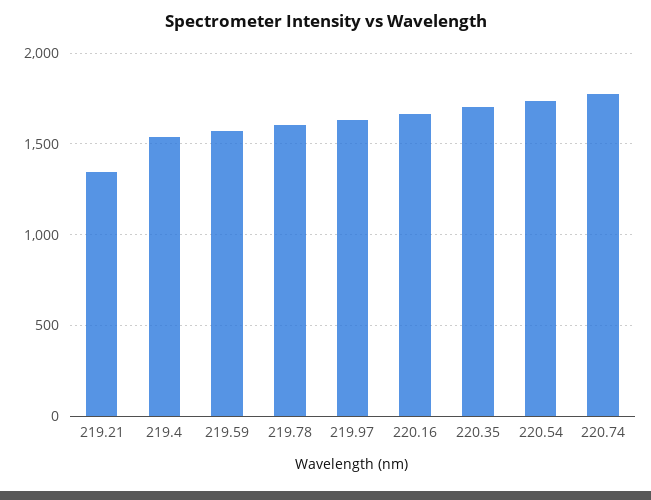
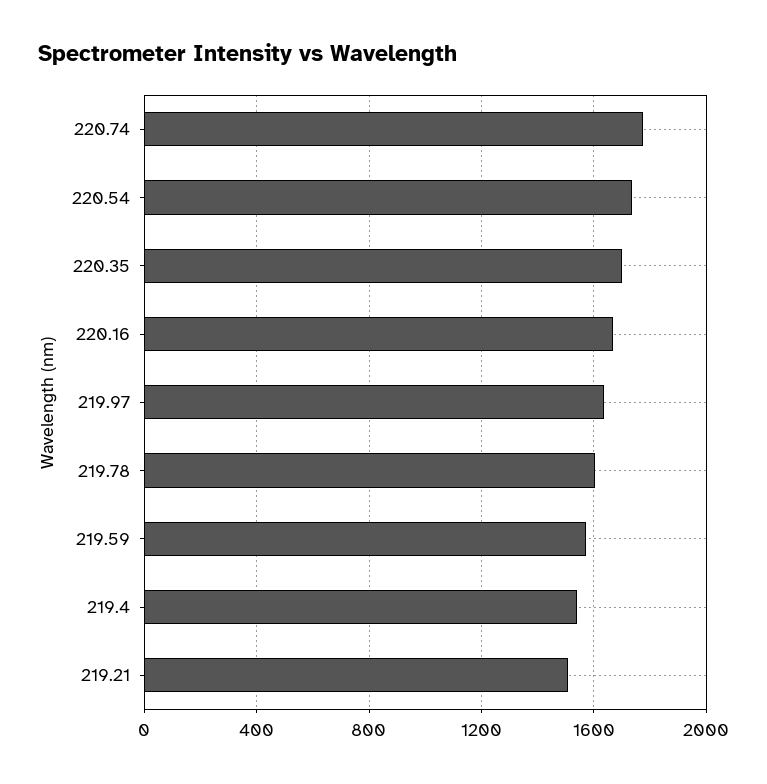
  {
-   "219.21": 1350,
+   "219.21": 1500,
    "219.4": 1550,
    "219.59": 1550,
    "219.78": 1600,
    "219.97": 1650,
    "220.16": 1650,
    "220.35": 1700,
    "220.54": 1750,
    "220.74": 1800
  }

